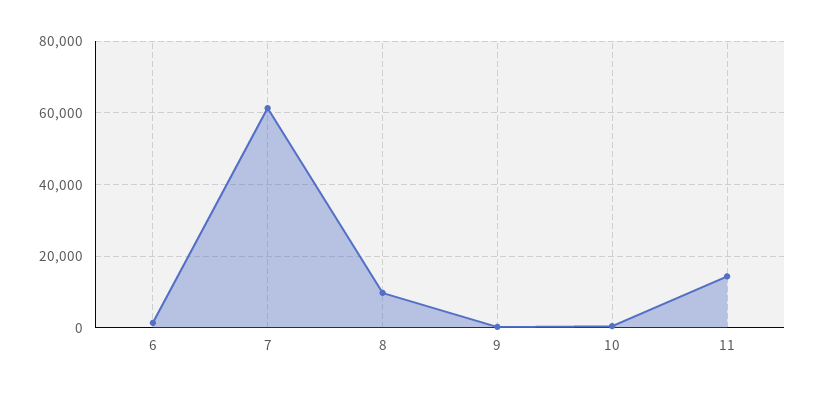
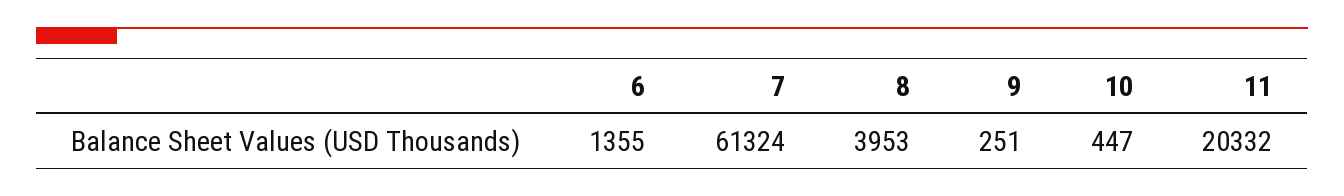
  {
    "6": 1355,
    "7": 61324,
-   "8": 10000,
+   "8": 3953,
    "9": 251,
    "10": 447,
-   "11": 14000
+   "11": 20332
  }

